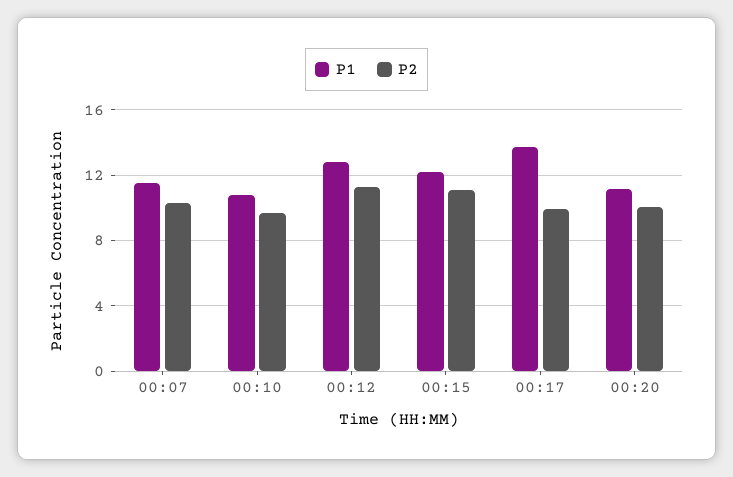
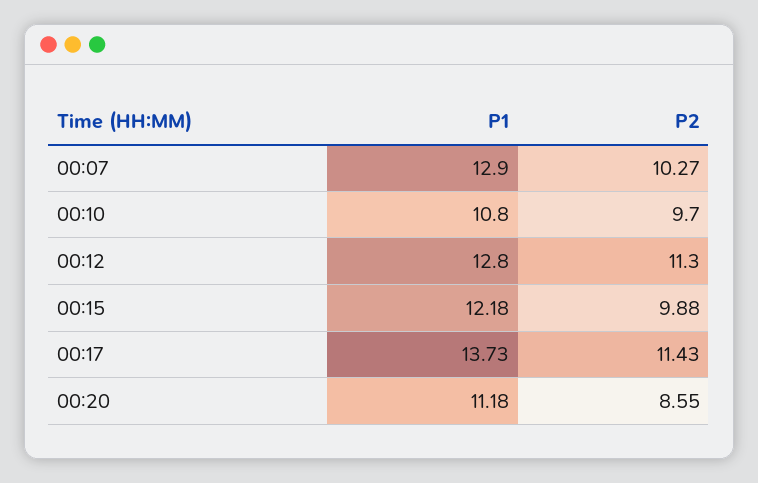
  {
    "P1": {
-     "00:07": 11.5,
+     "00:07": 12.9,
      "00:10": 10.8,
      "00:12": 12.8,
      "00:15": 12.18,
      "00:17": 13.73,
      "00:20": 11.18
    },
    "P2": {
      "00:07": 10.27,
      "00:10": 9.7,
      "00:12": 11.3,
-     "00:15": 11,
+     "00:15": 9.88,
-     "00:17": 10,
+     "00:17": 11.43,
-     "00:20": 10
+     "00:20": 8.55
    }
  }

